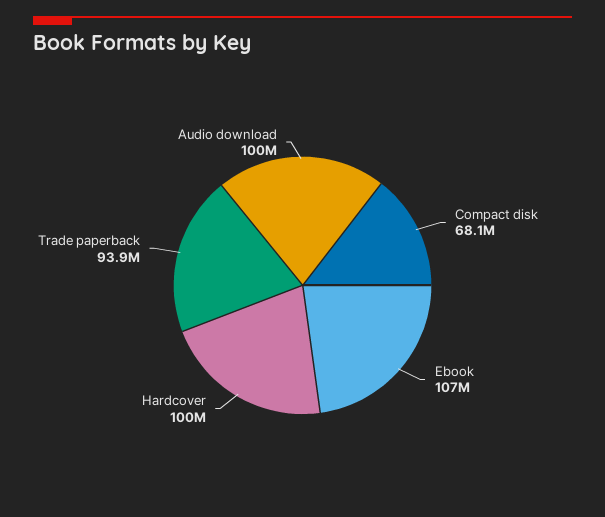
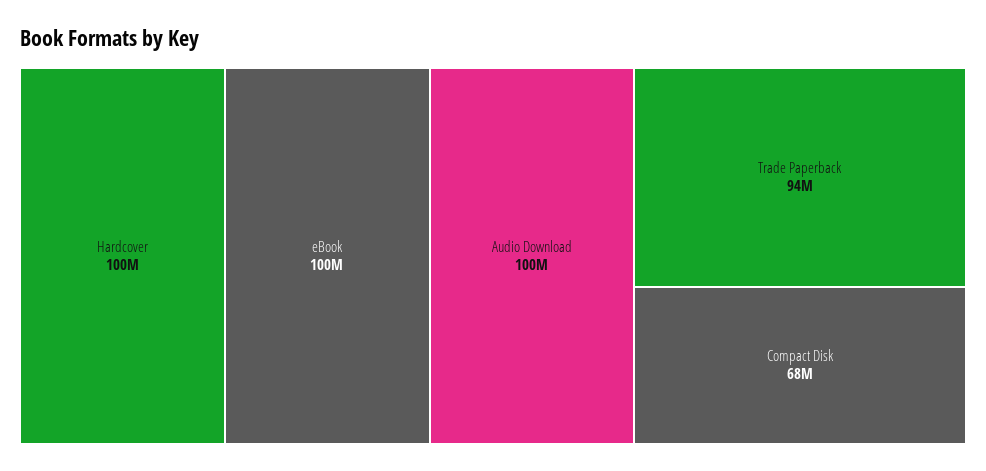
  {
    "Compact disk": 68100000,
-   "Ebook": 107000000,
+   "Ebook": 100000000,
    "Hardcover": 100000000,
    "Trade paperback": 93900000,
    "Audio download": 100000000
  }

